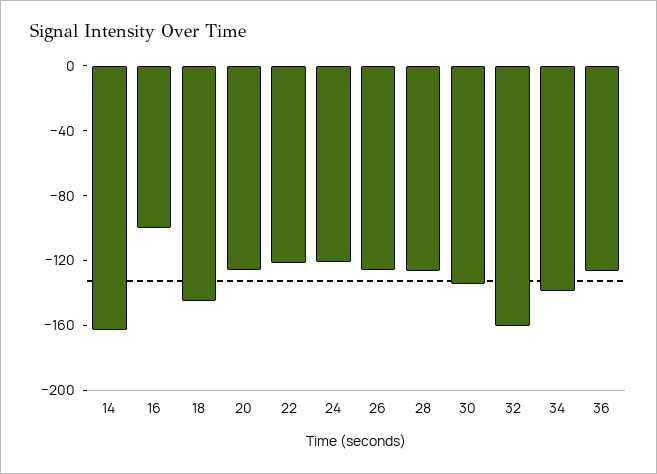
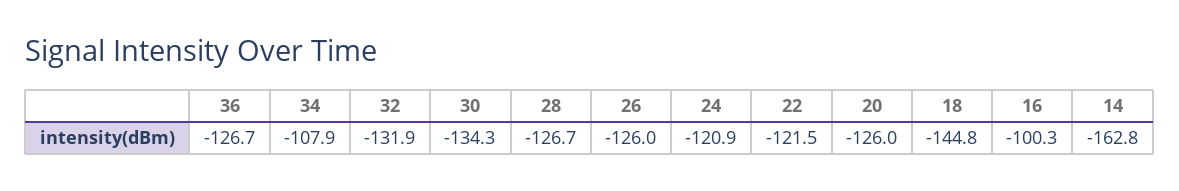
  {
    "14": -162.8,
    "16": -100.3,
    "18": -144.8,
    "20": -126,
    "22": -121.5,
    "24": -120.9,
    "26": -126,
    "28": -126.7,
    "30": -134.3,
-   "32": -160,
+   "32": -131.9,
-   "34": -140,
+   "34": -107.9,
    "36": -126.7
  }

